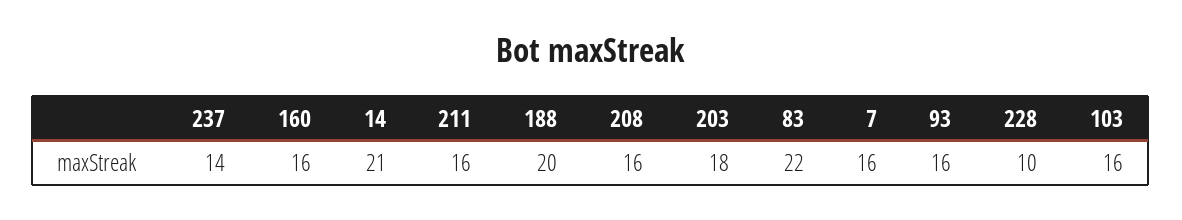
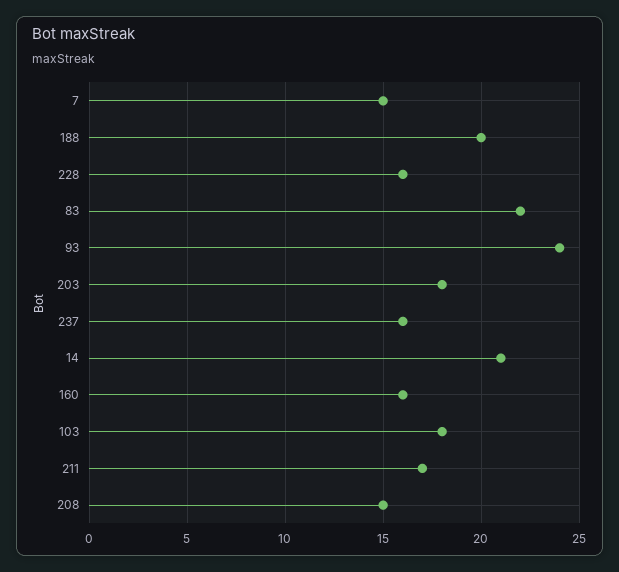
  {
-   "237": 14,
+   "237": 16,
    "160": 16,
    "14": 21,
-   "211": 16,
+   "211": 17,
    "188": 20,
-   "208": 16,
+   "208": 15,
    "203": 18,
    "83": 22,
-   "7": 16,
+   "7": 15,
-   "93": 16,
+   "93": 24,
-   "228": 10,
+   "228": 16,
-   "103": 16
+   "103": 18
  }

